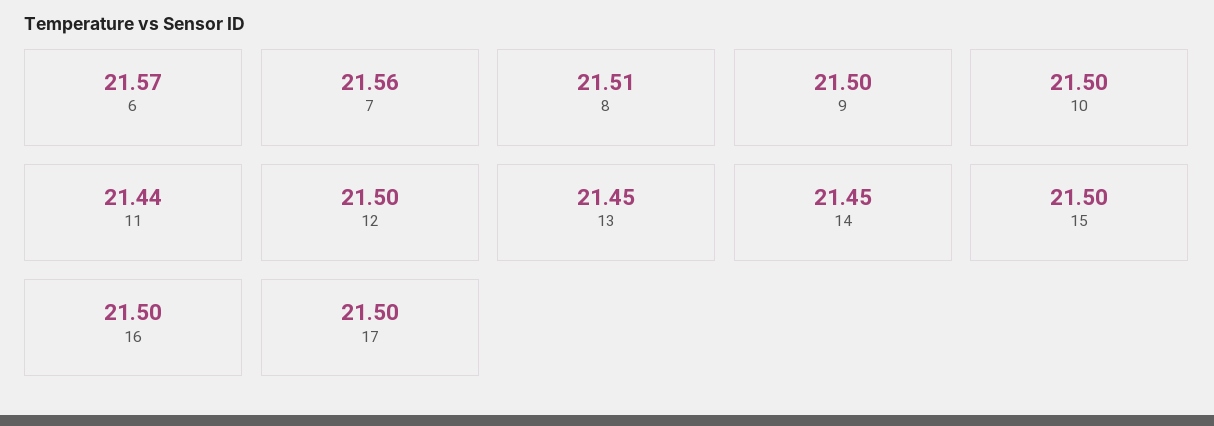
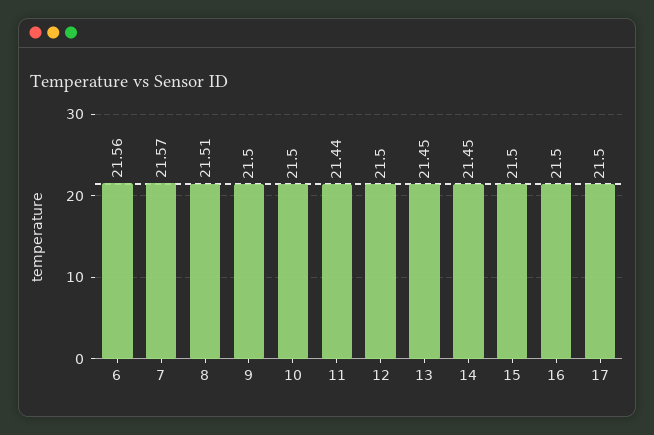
  {
-   "6": 21.57,
+   "6": 21.56,
-   "7": 21.56,
+   "7": 21.57,
    "8": 21.51,
    "9": 21.5,
    "10": 21.5,
    "11": 21.44,
    "12": 21.5,
    "13": 21.45,
    "14": 21.45,
    "15": 21.5,
    "16": 21.5,
    "17": 21.5
  }

